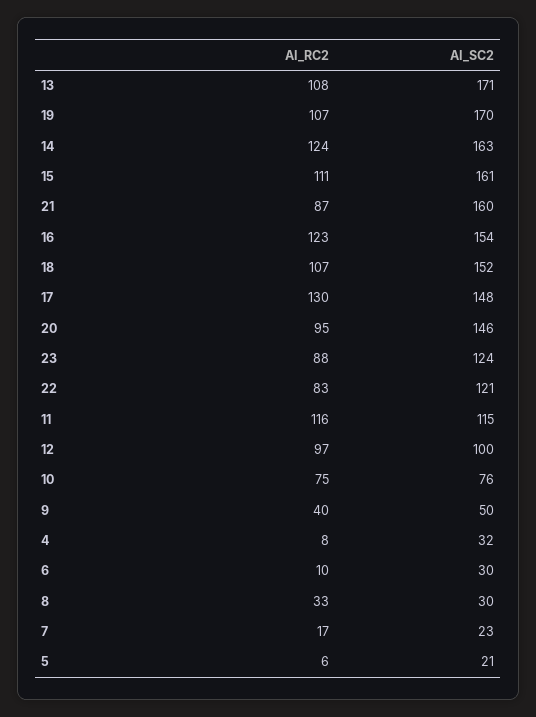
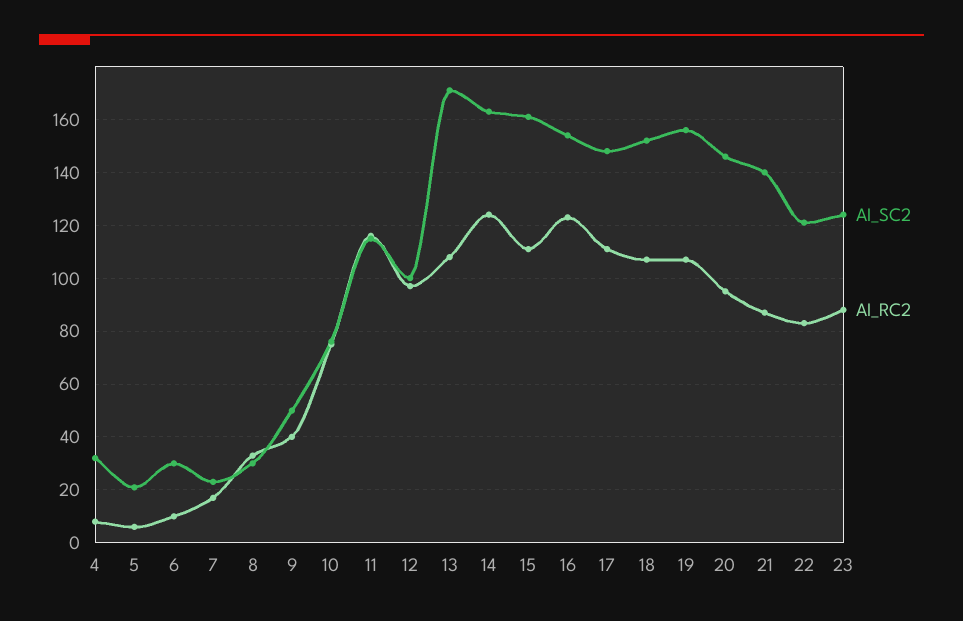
  {
    "AI_RC2": {
      "13": 108,
      "19": 107,
      "14": 124,
      "15": 111,
      "21": 87,
      "16": 123,
      "18": 107,
-     "17": 130,
+     "17": 110,
      "20": 95,
      "23": 88,
      "22": 83,
      "11": 116,
      "12": 97,
      "10": 75,
      "9": 40,
      "4": 8,
      "6": 10,
      "8": 33,
      "7": 17,
      "5": 6
    },
    "AI_SC2": {
      "13": 171,
-     "19": 170,
+     "19": 155,
      "14": 163,
      "15": 161,
-     "21": 160,
+     "21": 140,
      "16": 154,
      "18": 152,
      "17": 148,
      "20": 146,
      "23": 124,
      "22": 121,
      "11": 115,
      "12": 100,
      "10": 76,
      "9": 50,
      "4": 32,
      "6": 30,
      "8": 30,
      "7": 23,
      "5": 21
    }
  }

